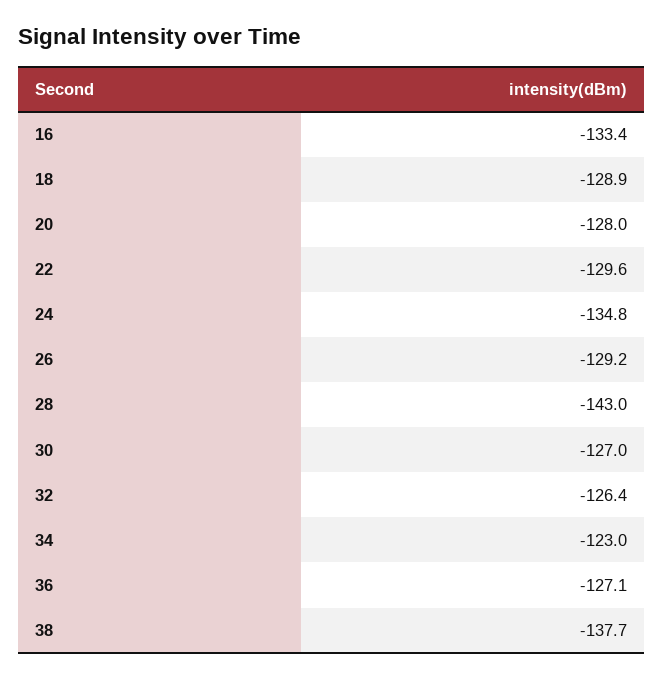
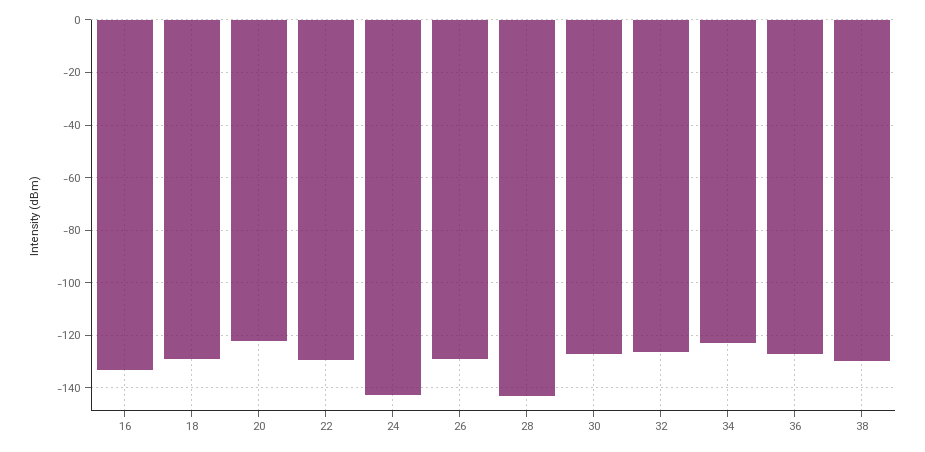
  {
    "16": -133.4,
    "18": -128.9,
-   "20": -128,
+   "20": -122.5,
    "22": -129.6,
-   "24": -134.8,
+   "24": -142.5,
    "26": -129.2,
    "28": -143,
    "30": -127,
    "32": -126.4,
    "34": -123,
    "36": -127.1,
-   "38": -137.7
+   "38": -130
  }

